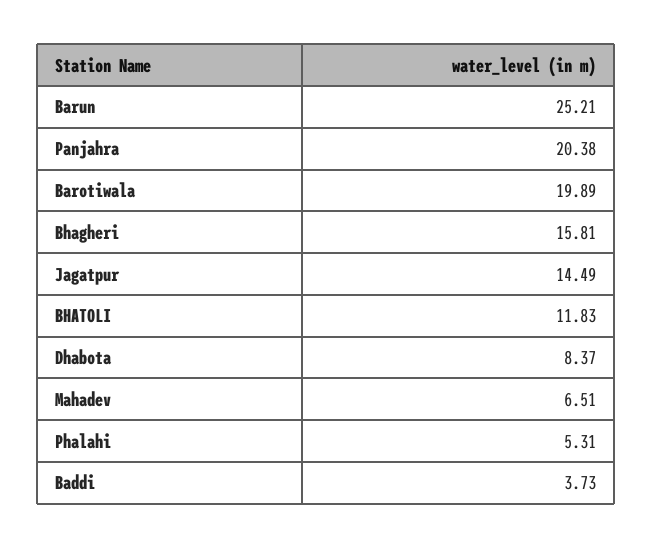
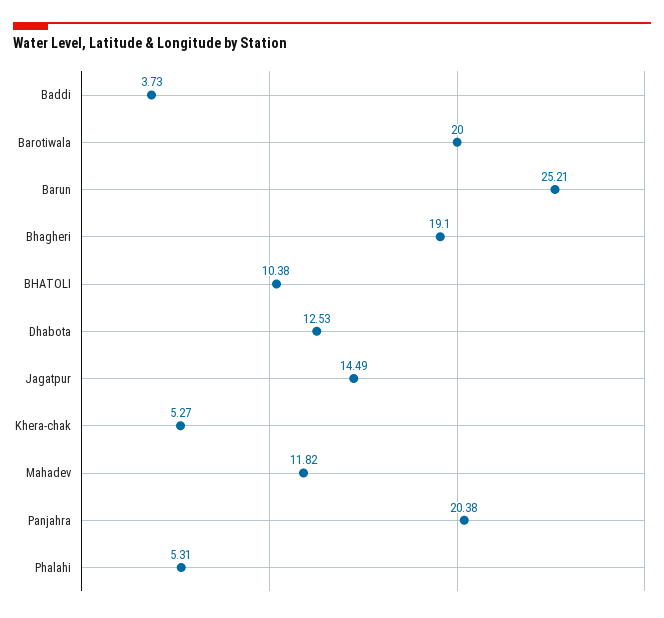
  {
    "Barun": 25.21,
    "Panjahra": 20.38,
-   "Barotiwala": 19.89,
+   "Barotiwala": 20,
-   "Bhagheri": 15.81,
+   "Bhagheri": 19.1,
    "Jagatpur": 14.49,
-   "BHATOLI": 11.83,
+   "BHATOLI": 10.38,
-   "Dhabota": 8.37,
+   "Dhabota": 12.53,
-   "Mahadev": 6.51,
+   "Mahadev": 11.82,
    "Phalahi": 5.31,
-   "Baddi": 3.73
+   "Baddi": 3.73,
+   "Khera-chak": 5.27
  }

